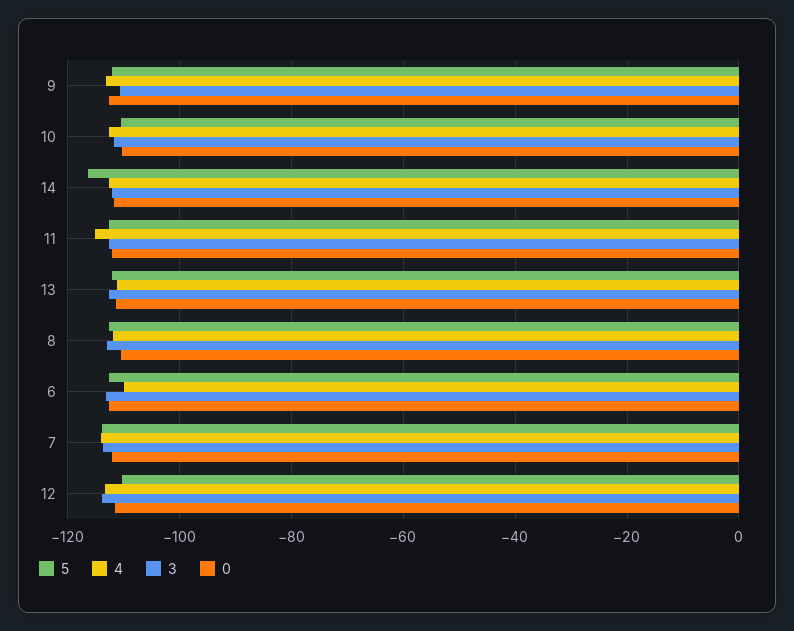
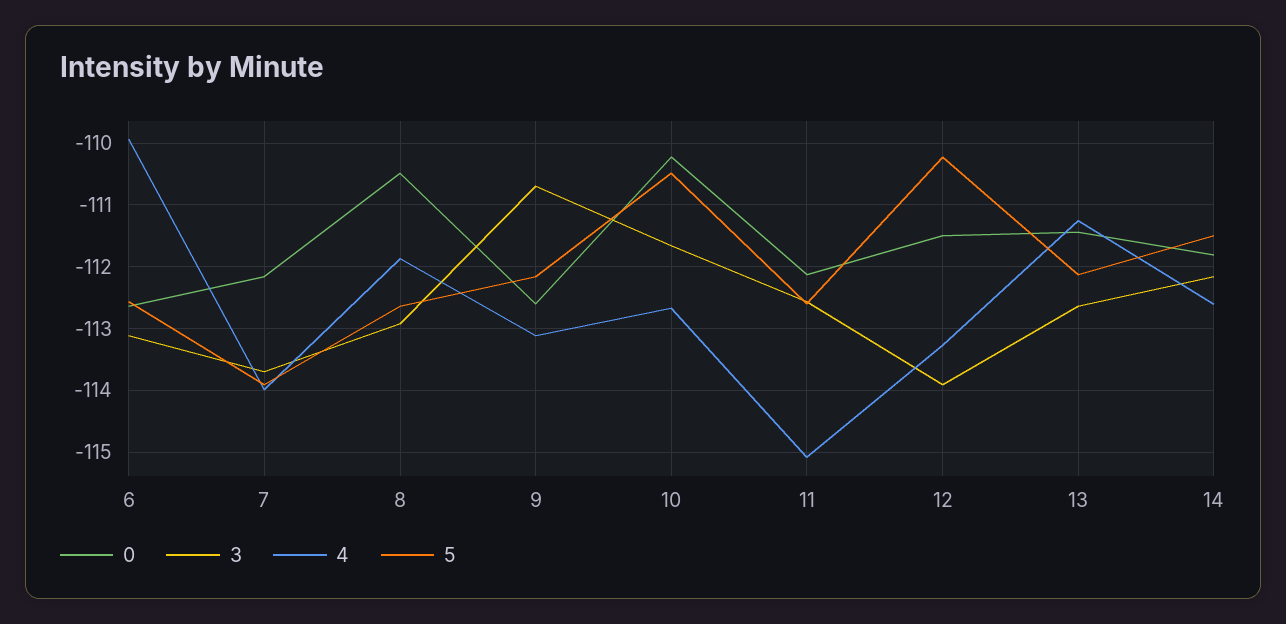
  {
    "5": {
      "9": -112.2,
      "10": -110.5,
-     "14": -116,
+     "14": -111.5,
      "11": -112.6,
      "13": -112.1,
      "8": -112.6,
      "6": -112.6,
      "7": -113.9,
      "12": -110.2
    },
    "4": {
      "9": -113.1,
      "10": -112.7,
      "14": -112.6,
      "11": -115.1,
      "13": -111.3,
      "8": -111.9,
      "6": -109.9,
      "7": -114,
      "12": -113.3
    },
    "3": {
      "9": -110.7,
      "10": -111.7,
      "14": -112.2,
      "11": -112.6,
      "13": -112.6,
      "8": -112.9,
      "6": -113.1,
      "7": -113.7,
      "12": -113.9
    },
    "0": {
      "9": -112.6,
      "10": -110.2,
      "14": -111.8,
      "11": -112.1,
      "13": -111.4,
      "8": -110.5,
      "6": -112.6,
      "7": -112.2,
      "12": -111.5
    }
  }

